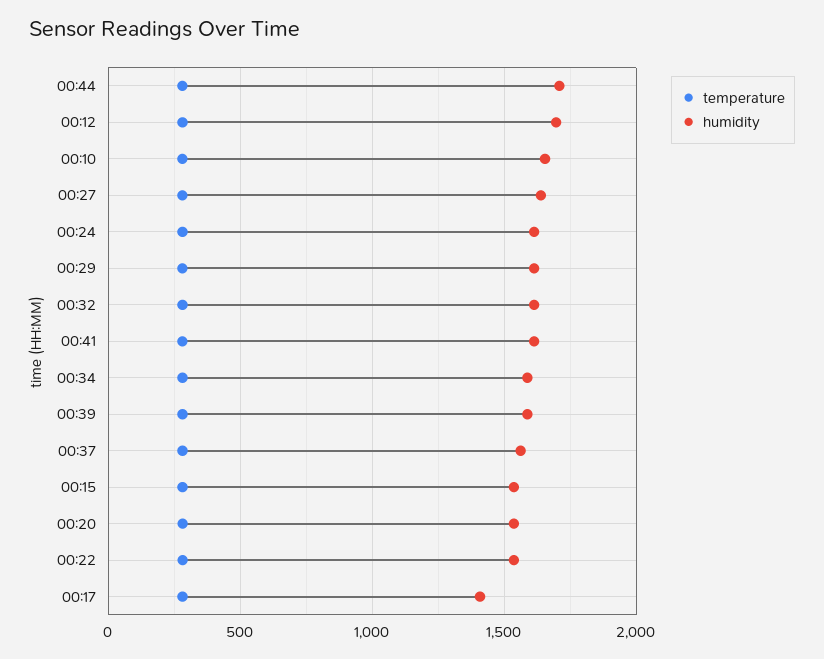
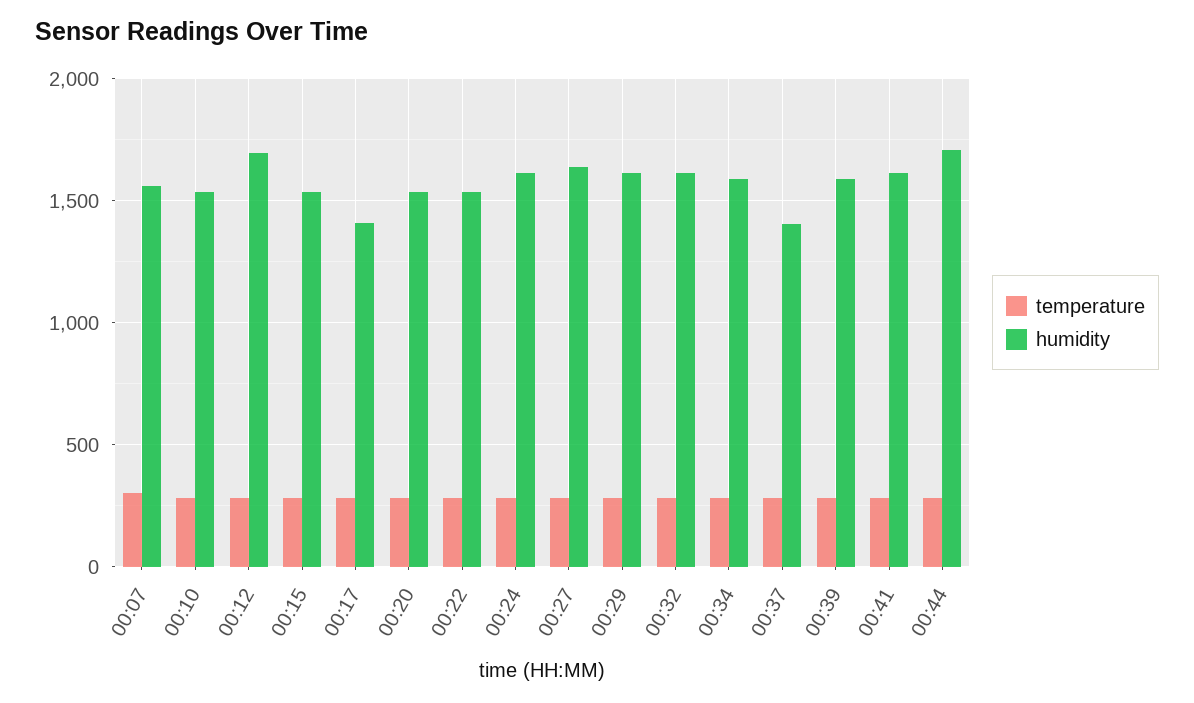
  {
    "temperature": {
      "00:44": 300,
      "00:12": 300,
      "00:10": 300,
      "00:27": 300,
      "00:24": 300,
      "00:29": 300,
      "00:32": 300,
      "00:41": 300,
      "00:34": 300,
      "00:39": 300,
      "00:37": 300,
      "00:15": 300,
      "00:20": 300,
      "00:22": 300,
-     "00:17": 300
+     "00:17": 300,
+     "00:07": 300
    },
    "humidity": {
      "00:44": 1700,
      "00:12": 1700,
-     "00:10": 1650,
+     "00:10": 1550,
      "00:27": 1650,
      "00:24": 1600,
      "00:29": 1600,
      "00:32": 1600,
      "00:41": 1600,
      "00:34": 1600,
      "00:39": 1600,
-     "00:37": 1550,
+     "00:37": 1400,
      "00:15": 1550,
      "00:20": 1550,
      "00:22": 1550,
-     "00:17": 1400
+     "00:17": 1400,
+     "00:07": 1550
    }
  }

